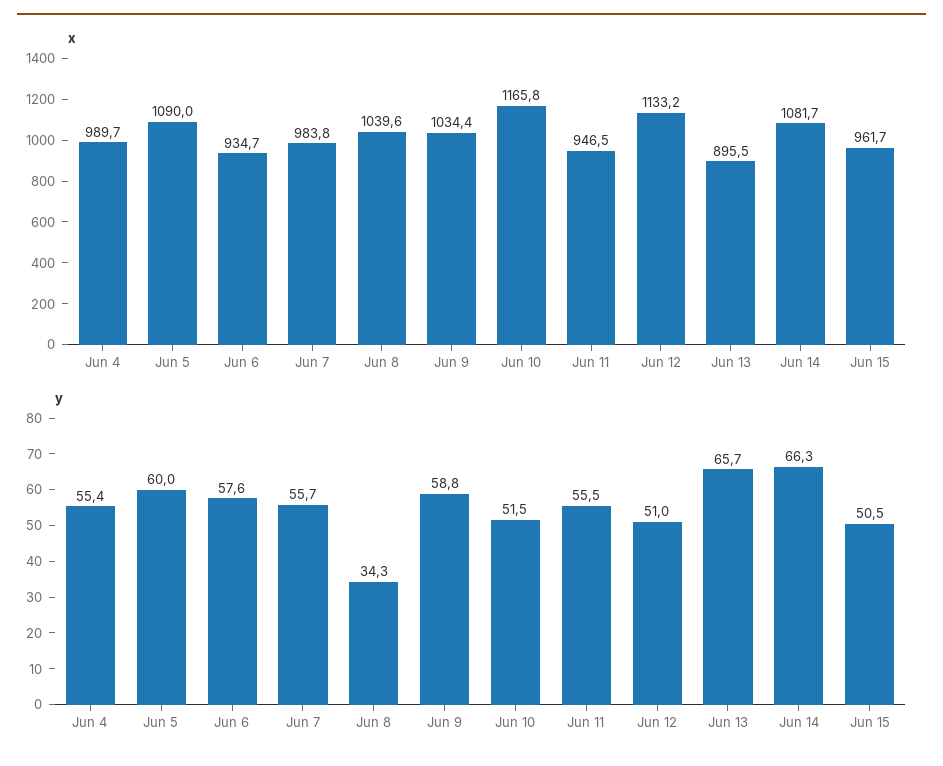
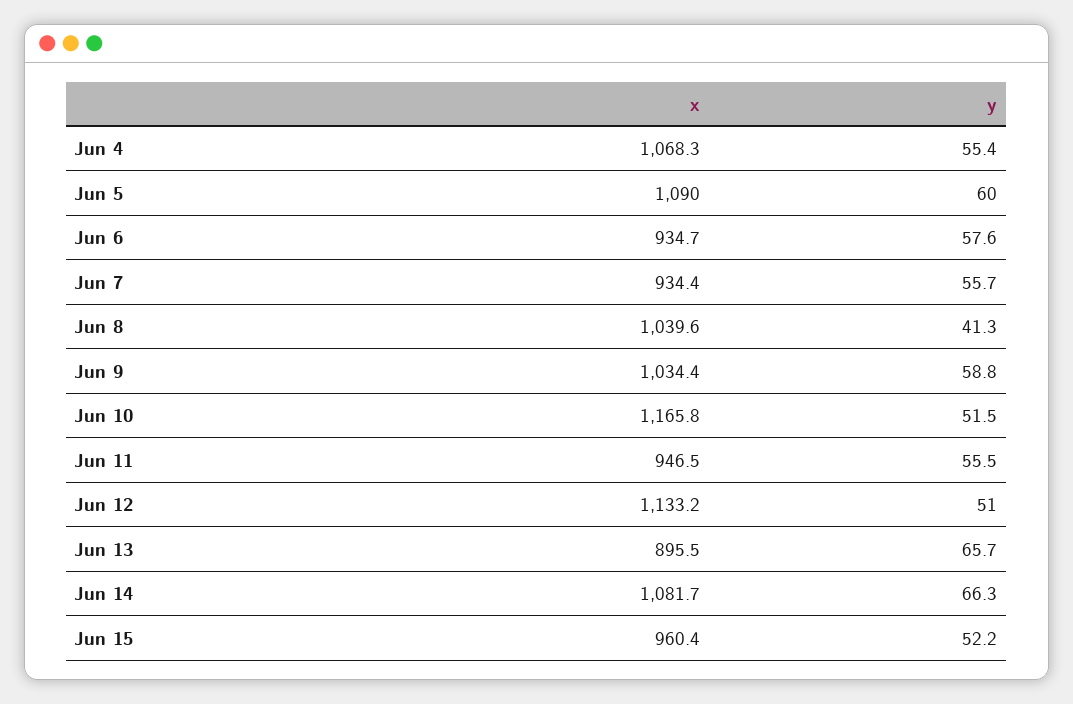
  {
    "x": {
-     "Jun 4": 989.7,
+     "Jun 4": 1068.3,
      "Jun 5": 1090,
      "Jun 6": 934.7,
-     "Jun 7": 983.8,
+     "Jun 7": 934.4,
      "Jun 8": 1039.6,
      "Jun 9": 1034.4,
      "Jun 10": 1165.8,
      "Jun 11": 946.5,
      "Jun 12": 1133.2,
      "Jun 13": 895.5,
      "Jun 14": 1081.7,
-     "Jun 15": 961.7
+     "Jun 15": 960.4
    },
    "y": {
      "Jun 4": 55.4,
      "Jun 5": 60,
      "Jun 6": 57.6,
      "Jun 7": 55.7,
-     "Jun 8": 34.3,
+     "Jun 8": 41.3,
      "Jun 9": 58.8,
      "Jun 10": 51.5,
      "Jun 11": 55.5,
      "Jun 12": 51,
      "Jun 13": 65.7,
      "Jun 14": 66.3,
-     "Jun 15": 50.5
+     "Jun 15": 52.2
    }
  }

